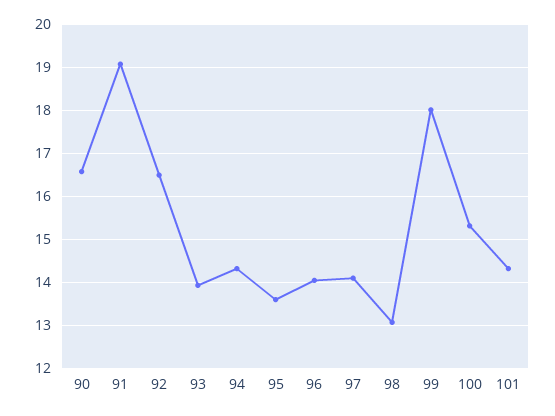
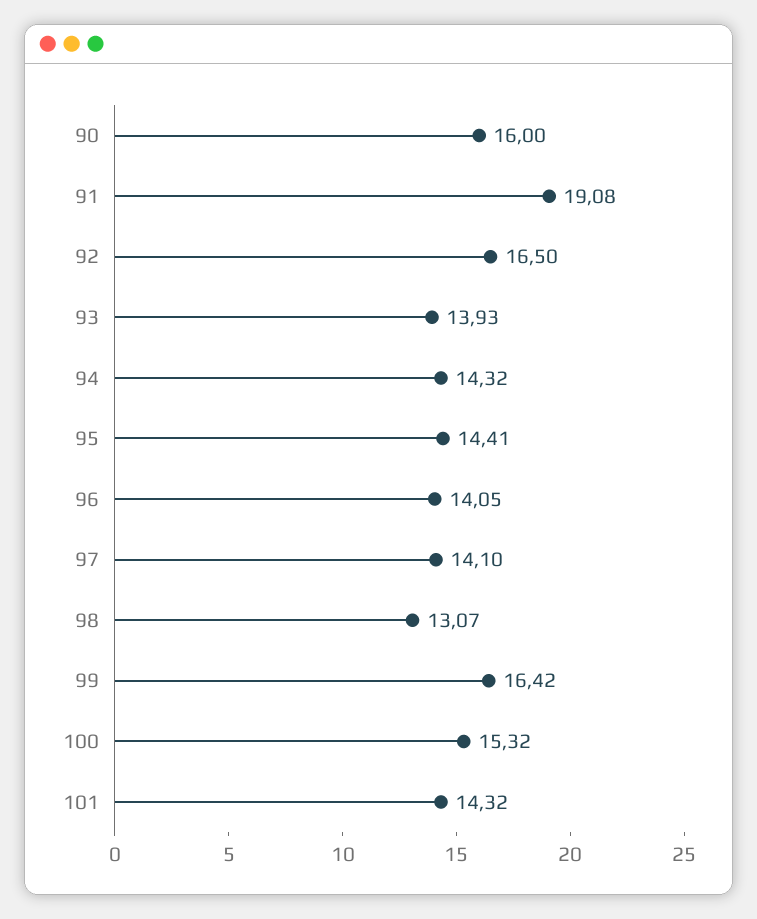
  {
-   "90": 16.6,
+   "90": 16,
    "91": 19.08,
    "92": 16.5,
    "93": 13.93,
    "94": 14.32,
-   "95": 13.6,
+   "95": 14.41,
    "96": 14.05,
    "97": 14.1,
    "98": 13.07,
-   "99": 18,
+   "99": 16.42,
    "100": 15.32,
    "101": 14.32
  }

